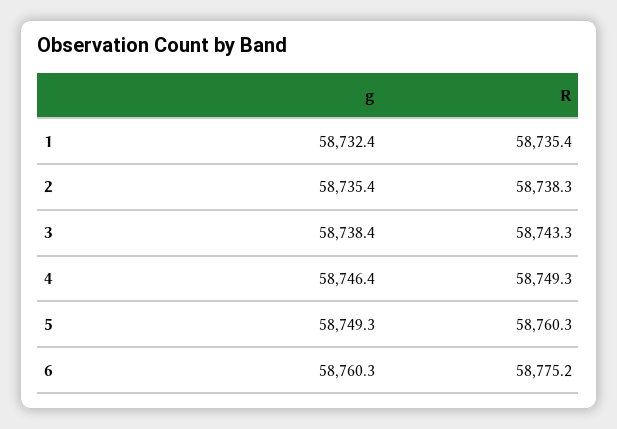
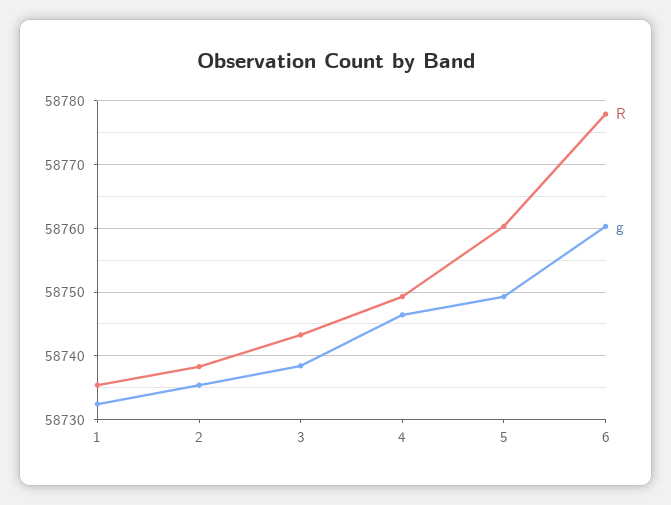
  {
    "g": {
      "1": 58732.4,
      "2": 58735.4,
      "3": 58738.4,
      "4": 58746.4,
      "5": 58749.3,
      "6": 58760.3
    },
    "R": {
      "1": 58735.4,
      "2": 58738.3,
      "3": 58743.3,
      "4": 58749.3,
      "5": 58760.3,
-     "6": 58775.2
+     "6": 58778
    }
  }

